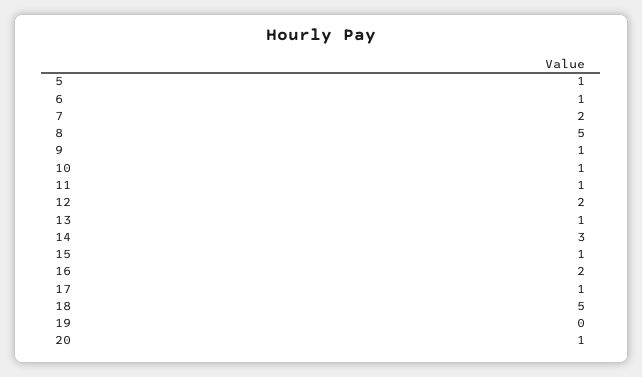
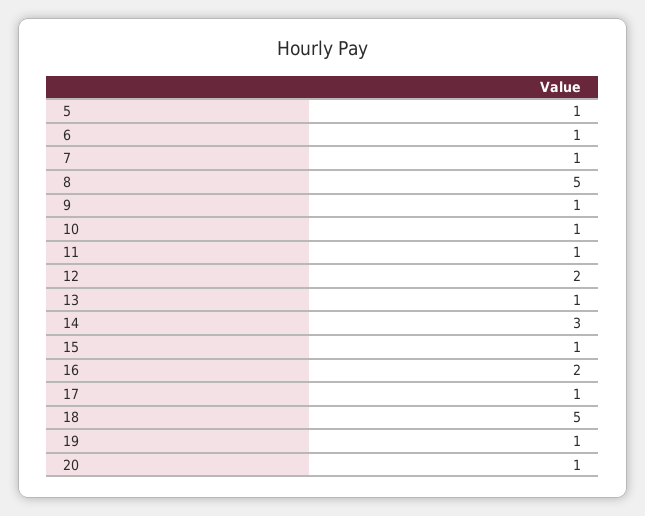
  {
    "5": 1,
    "6": 1,
-   "7": 2,
+   "7": 1,
    "8": 5,
    "9": 1,
    "10": 1,
    "11": 1,
    "12": 2,
    "13": 1,
    "14": 3,
    "15": 1,
    "16": 2,
    "17": 1,
    "18": 5,
-   "19": 0,
+   "19": 1,
    "20": 1
  }

